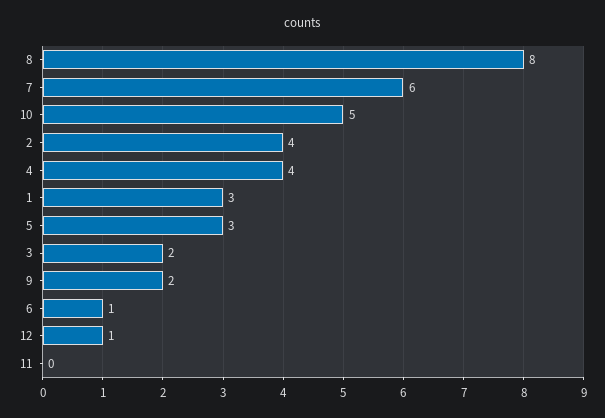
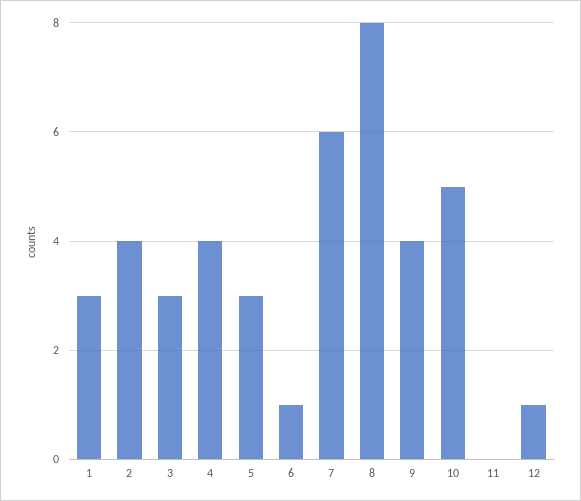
  {
    "8": 8,
    "7": 6,
    "10": 5,
    "2": 4,
    "4": 4,
    "1": 3,
    "5": 3,
-   "3": 2,
+   "3": 3,
-   "9": 2,
+   "9": 4,
    "6": 1,
    "12": 1,
    "11": 0
  }

